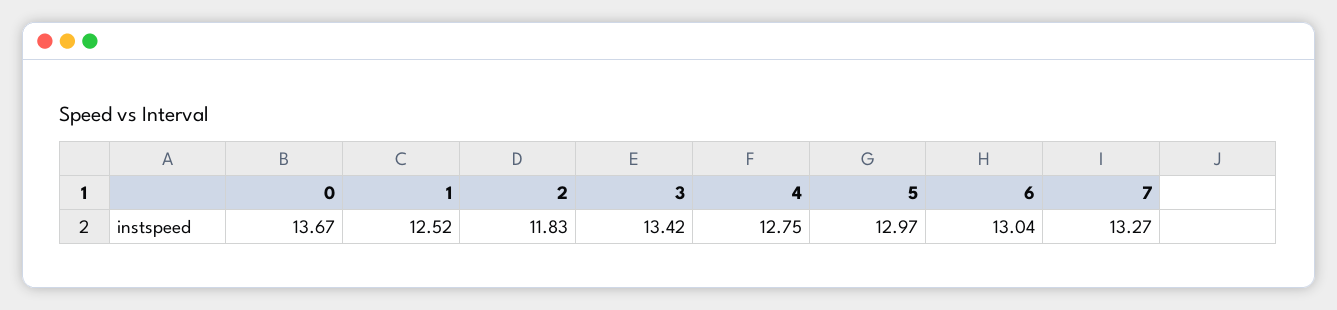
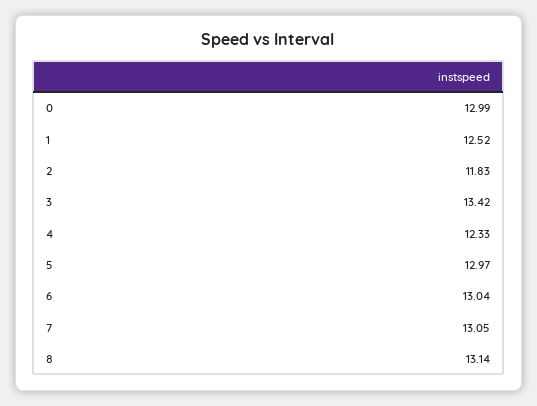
  {
-   "0": 13.67,
+   "0": 12.99,
    "1": 12.52,
    "2": 11.83,
    "3": 13.42,
-   "4": 12.75,
+   "4": 12.33,
    "5": 12.97,
    "6": 13.04,
-   "7": 13.27
+   "7": 13.05,
+   "8": 13.14
  }

